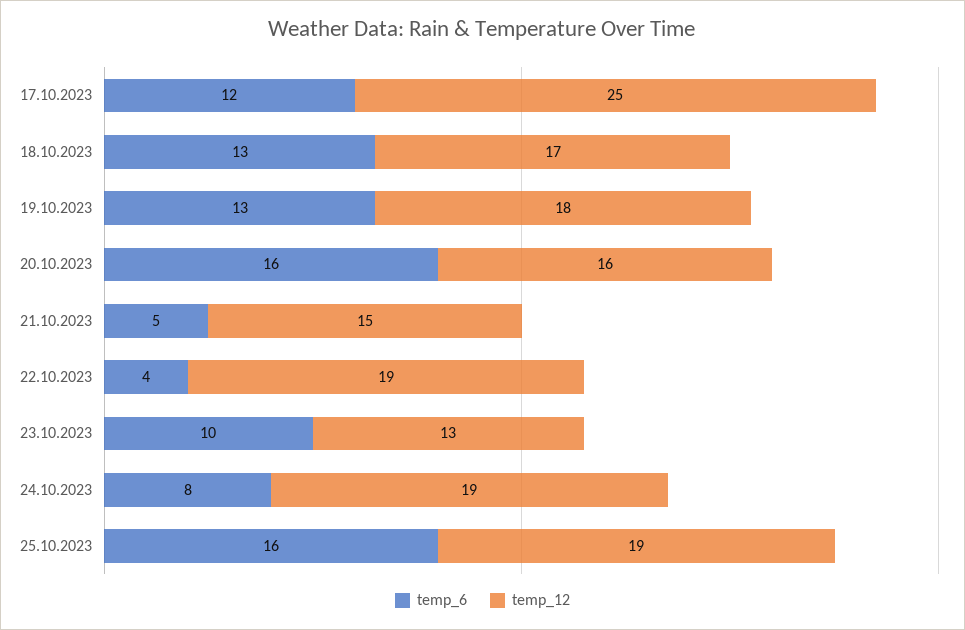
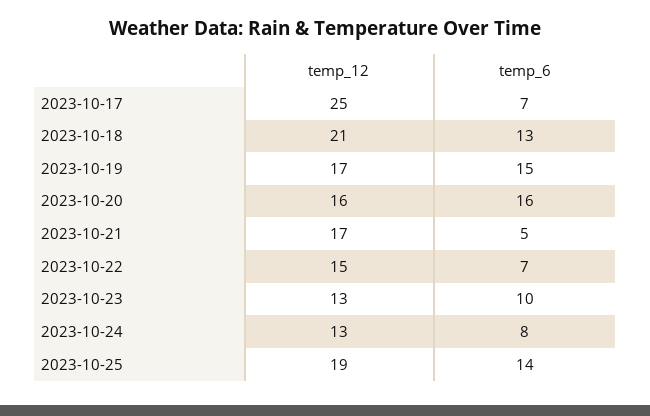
  {
    "temp_6": {
-     "17.10.2023": 12,
+     "17.10.2023": 7,
      "18.10.2023": 13,
-     "19.10.2023": 13,
+     "19.10.2023": 15,
      "20.10.2023": 16,
      "21.10.2023": 5,
-     "22.10.2023": 4,
+     "22.10.2023": 7,
      "23.10.2023": 10,
      "24.10.2023": 8,
-     "25.10.2023": 16
+     "25.10.2023": 14
    },
    "temp_12": {
      "17.10.2023": 25,
-     "18.10.2023": 17,
+     "18.10.2023": 21,
-     "19.10.2023": 18,
+     "19.10.2023": 17,
      "20.10.2023": 16,
-     "21.10.2023": 15,
+     "21.10.2023": 17,
-     "22.10.2023": 19,
+     "22.10.2023": 15,
      "23.10.2023": 13,
-     "24.10.2023": 19,
+     "24.10.2023": 13,
      "25.10.2023": 19
    }
  }

